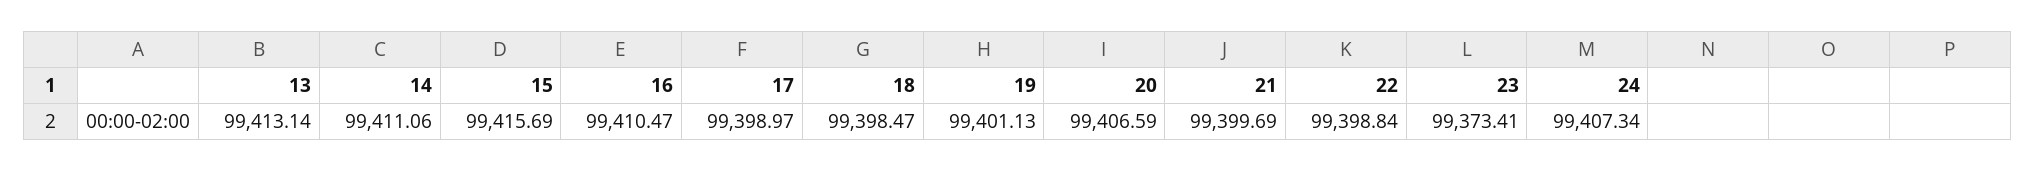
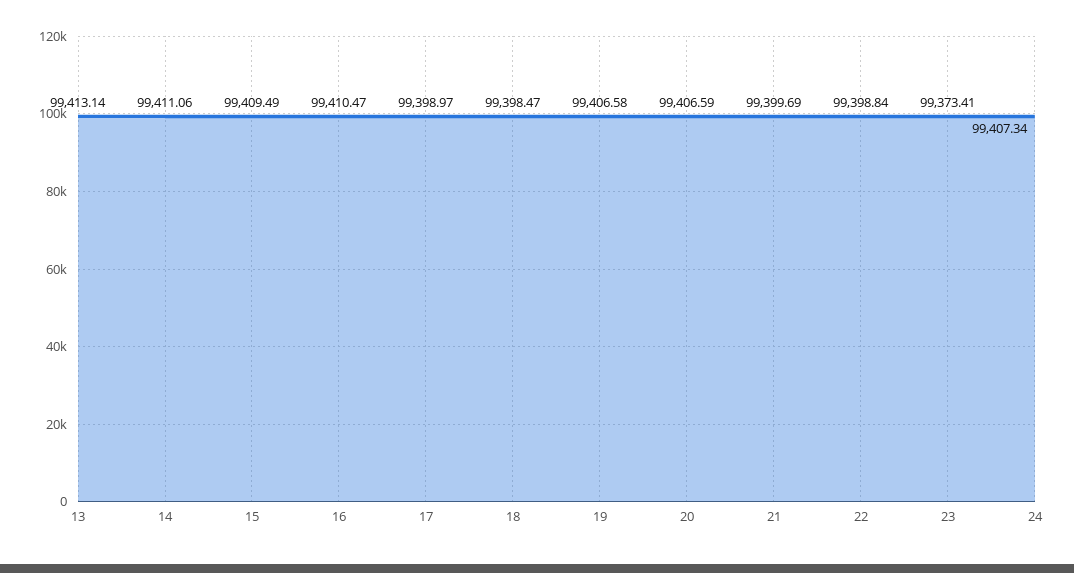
  {
    "13": 99413.14,
    "14": 99411.06,
-   "15": 99415.69,
+   "15": 99409.49,
    "16": 99410.47,
    "17": 99398.97,
    "18": 99398.47,
-   "19": 99401.13,
+   "19": 99406.58,
    "20": 99406.59,
    "21": 99399.69,
    "22": 99398.84,
    "23": 99373.41,
    "24": 99407.34
  }

